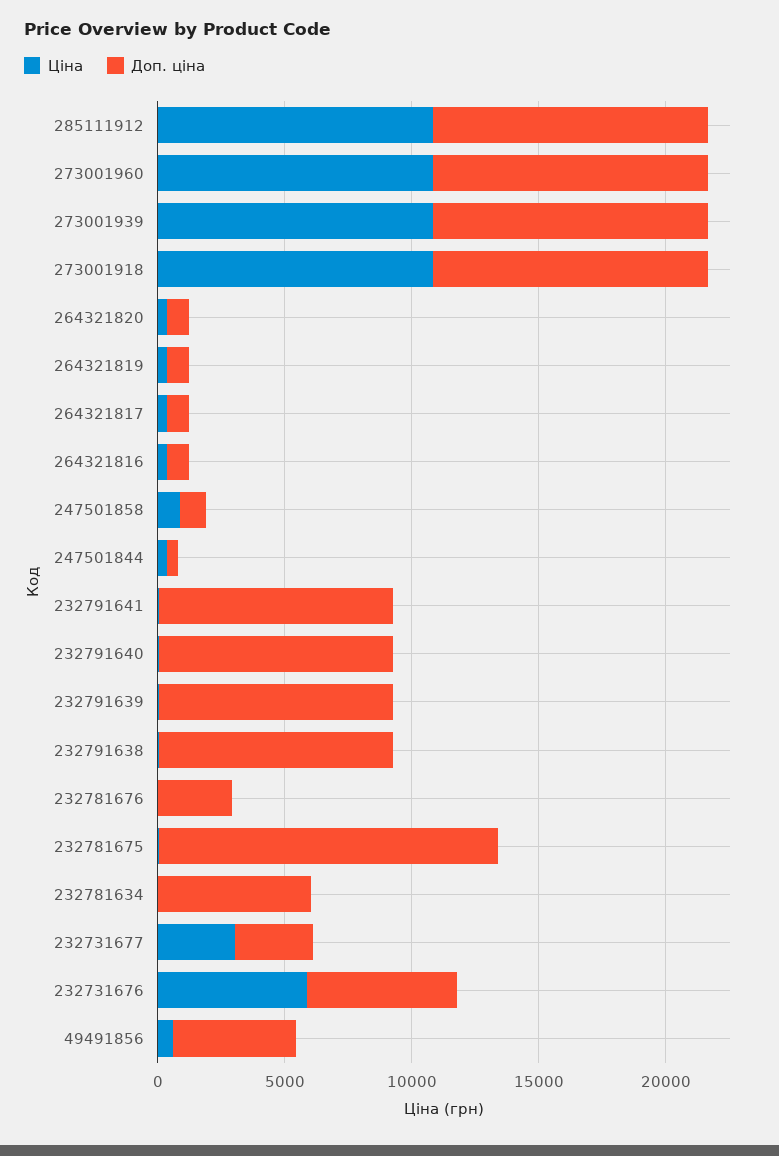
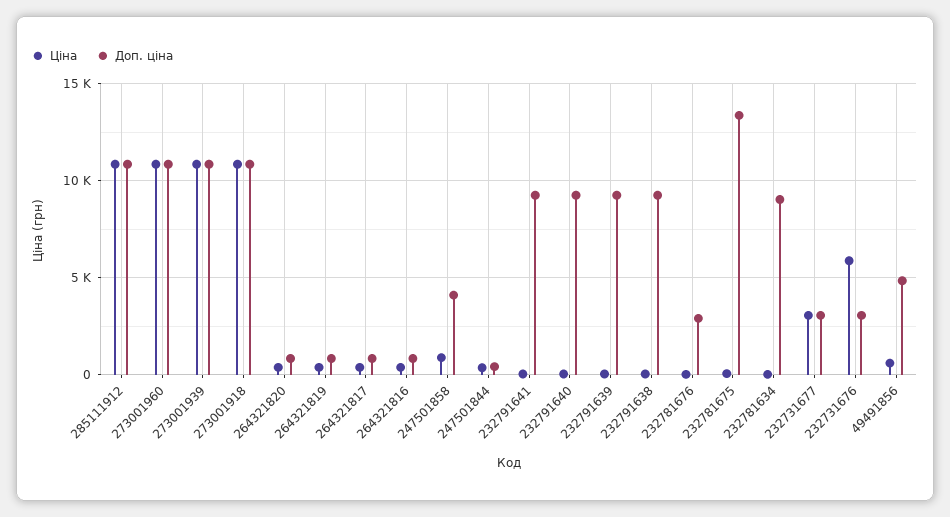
  {
    "Ціна": {
      "285111912": 11000,
      "273001960": 11000,
      "273001939": 11000,
      "273001918": 11000,
      "264321820": 500,
      "264321819": 500,
      "264321817": 500,
      "264321816": 500,
      "247501858": 1000,
      "247501844": 500,
      "232791641": 0,
      "232791640": 0,
      "232791639": 0,
      "232791638": 0,
      "232781676": 0,
      "232781675": 0,
      "232781634": 0,
      "232731677": 3000,
      "232731676": 6000,
      "49491856": 500
    },
    "Доп. ціна": {
      "285111912": 11000,
      "273001960": 11000,
      "273001939": 11000,
      "273001918": 11000,
      "264321820": 1000,
      "264321819": 1000,
      "264321817": 1000,
      "264321816": 1000,
-     "247501858": 1000,
+     "247501858": 4000,
      "247501844": 500,
      "232791641": 9000,
      "232791640": 9000,
      "232791639": 9000,
      "232791638": 9000,
      "232781676": 3000,
      "232781675": 13500,
-     "232781634": 6000,
+     "232781634": 9000,
      "232731677": 3000,
-     "232731676": 6000,
+     "232731676": 3000,
      "49491856": 5000
    }
  }

